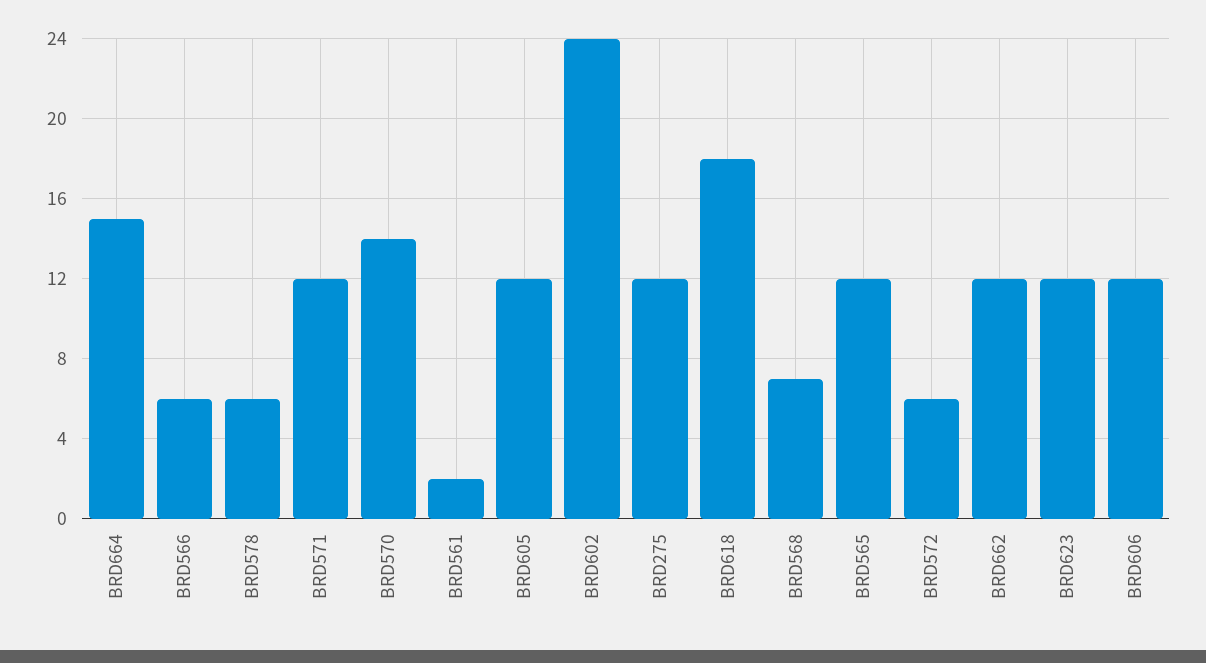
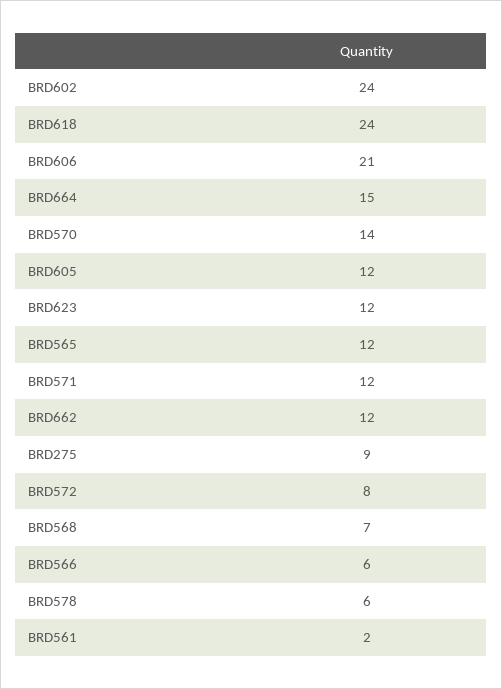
  {
    "BRD664": 15,
    "BRD566": 6,
    "BRD578": 6,
    "BRD571": 12,
    "BRD570": 14,
    "BRD561": 2,
    "BRD605": 12,
    "BRD602": 24,
-   "BRD275": 12,
+   "BRD275": 9,
-   "BRD618": 18,
+   "BRD618": 24,
    "BRD568": 7,
    "BRD565": 12,
-   "BRD572": 6,
+   "BRD572": 8,
    "BRD662": 12,
    "BRD623": 12,
-   "BRD606": 12
+   "BRD606": 21
  }

